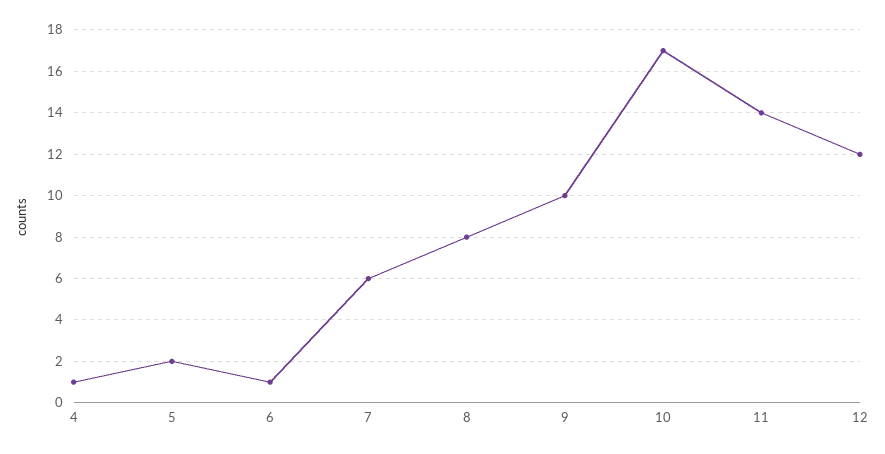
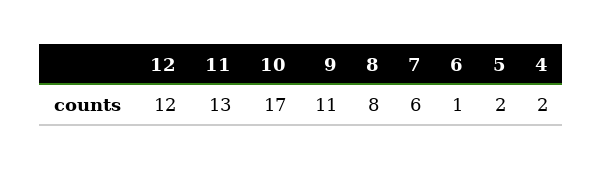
  {
-   "4": 1,
+   "4": 2,
    "5": 2,
    "6": 1,
    "7": 6,
    "8": 8,
-   "9": 10,
+   "9": 11,
    "10": 17,
-   "11": 14,
+   "11": 13,
    "12": 12
  }

